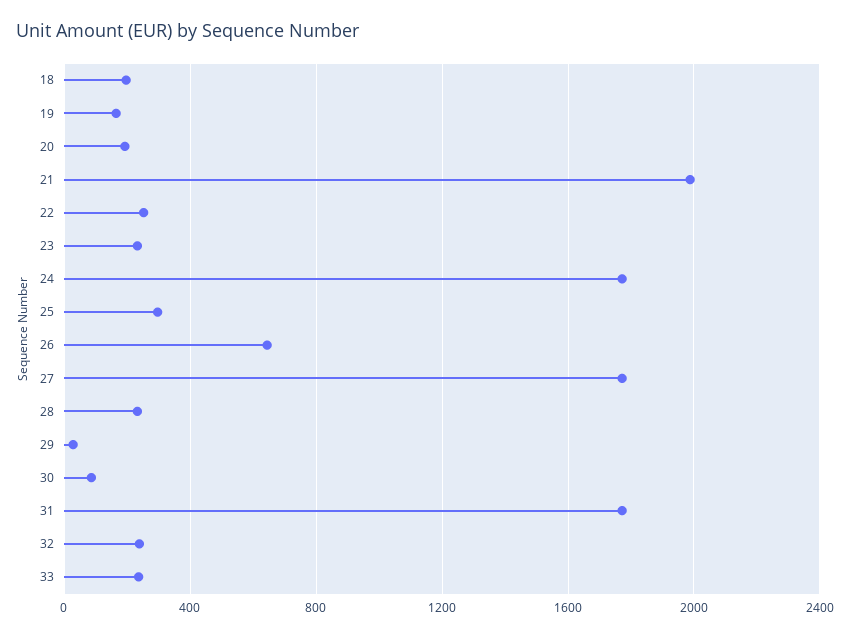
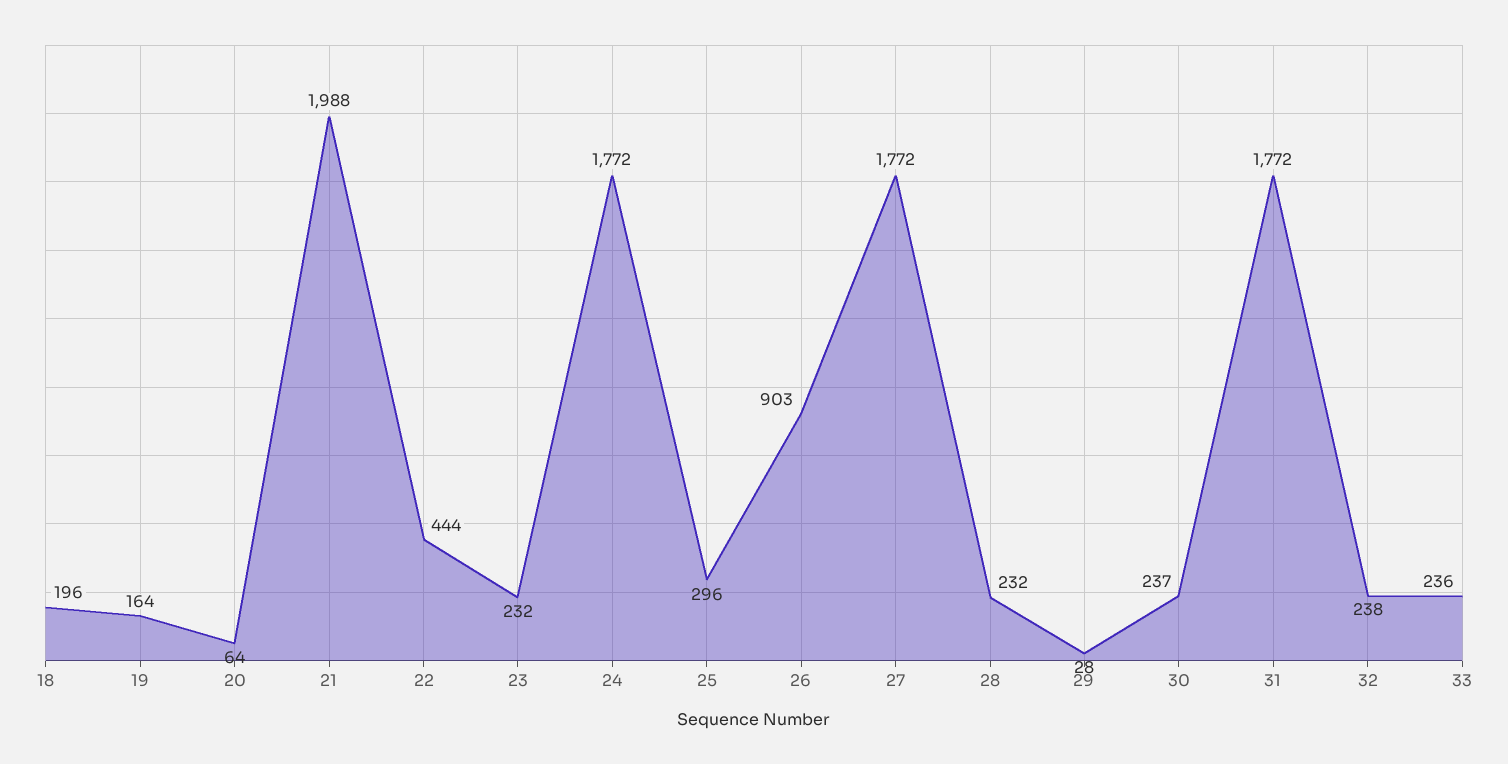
  {
    "18": 196,
    "19": 164,
-   "20": 200,
+   "20": 64,
    "21": 1988,
-   "22": 250,
+   "22": 444,
    "23": 232,
    "24": 1772,
    "25": 296,
-   "26": 650,
+   "26": 903,
    "27": 1772,
    "28": 232,
    "29": 28,
-   "30": 100,
+   "30": 237,
    "31": 1772,
    "32": 238,
    "33": 236
  }

